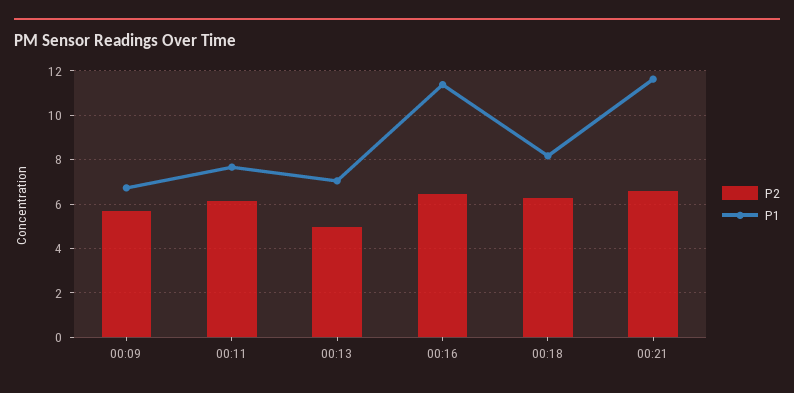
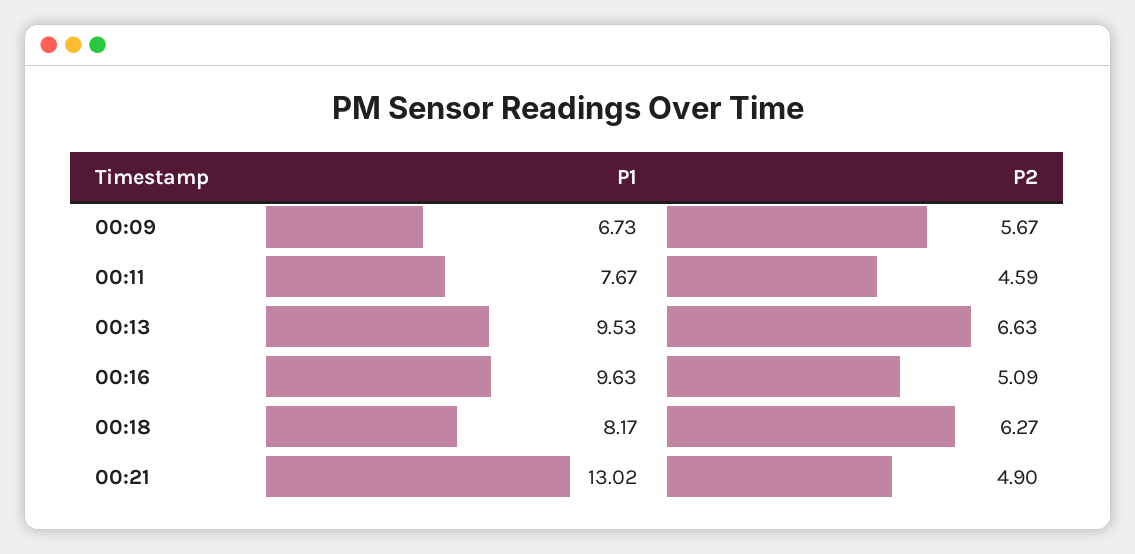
  {
    "P2": {
      "00:09": 5.67,
-     "00:11": 6,
+     "00:11": 4.59,
-     "00:13": 5,
+     "00:13": 6.63,
-     "00:16": 6.5,
+     "00:16": 5.09,
      "00:18": 6.27,
-     "00:21": 6.5
+     "00:21": 4.9
    },
    "P1": {
      "00:09": 6.73,
      "00:11": 7.67,
-     "00:13": 7,
+     "00:13": 9.53,
-     "00:16": 11.5,
+     "00:16": 9.63,
      "00:18": 8.17,
-     "00:21": 11.5
+     "00:21": 13.02
    }
  }

